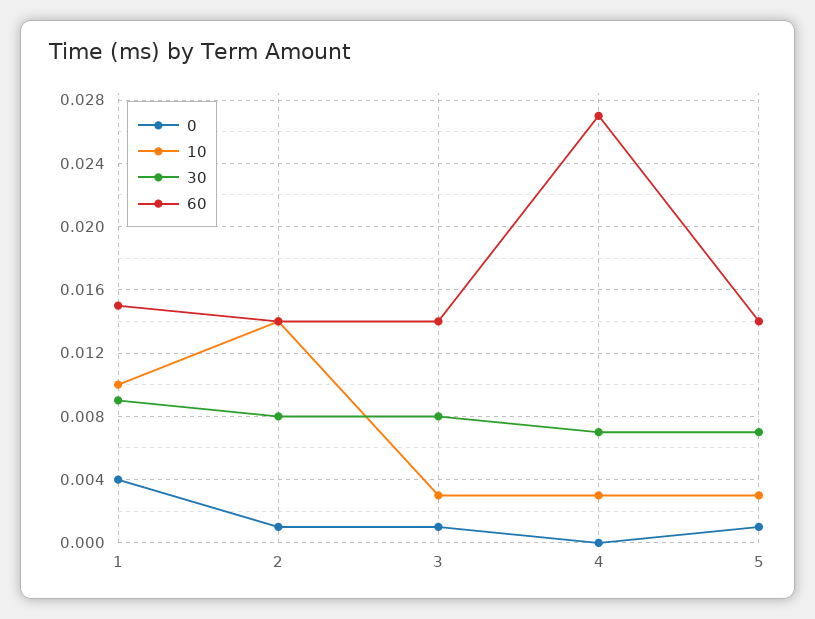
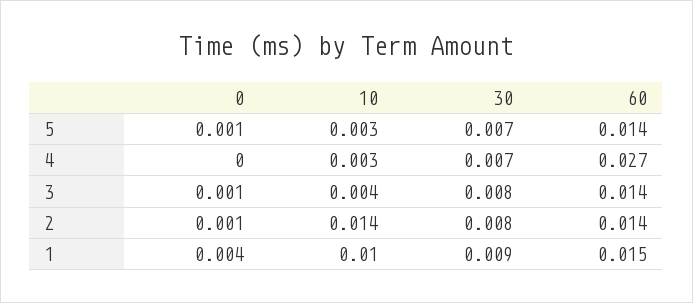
  {
    "0": {
      "1": 0.004,
      "2": 0.001,
      "3": 0.001,
      "4": 0,
      "5": 0.001
    },
    "10": {
      "1": 0.01,
      "2": 0.014,
-     "3": 0.003,
+     "3": 0.004,
      "4": 0.003,
      "5": 0.003
    },
    "30": {
      "1": 0.009,
      "2": 0.008,
      "3": 0.008,
      "4": 0.007,
      "5": 0.007
    },
    "60": {
      "1": 0.015,
      "2": 0.014,
      "3": 0.014,
      "4": 0.027,
      "5": 0.014
    }
  }

